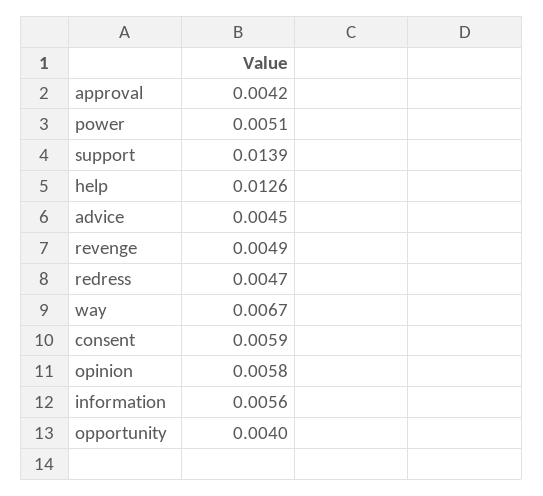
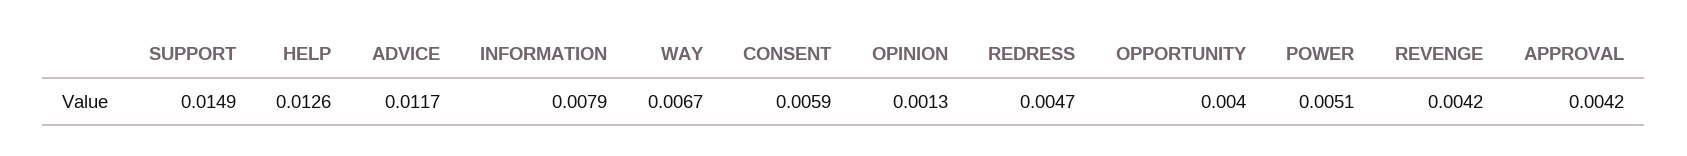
  {
    "approval": 0.0042,
    "power": 0.0051,
-   "support": 0.0139,
+   "support": 0.0149,
    "help": 0.0126,
-   "advice": 0.0045,
+   "advice": 0.0117,
-   "revenge": 0.0049,
+   "revenge": 0.0042,
    "redress": 0.0047,
    "way": 0.0067,
    "consent": 0.0059,
-   "opinion": 0.0058,
+   "opinion": 0.0013,
-   "information": 0.0056,
+   "information": 0.0079,
    "opportunity": 0.004
  }

